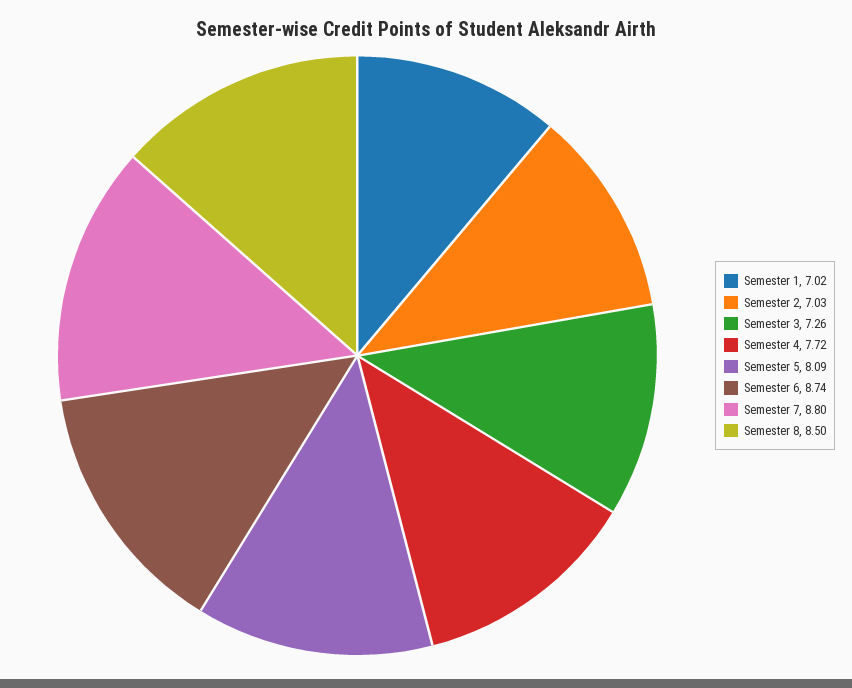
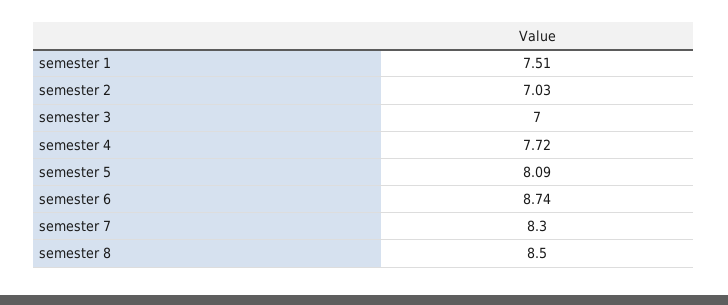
  {
-   "Semester 1": 7.02,
+   "Semester 1": 7.51,
    "Semester 2": 7.03,
-   "Semester 3": 7.26,
+   "Semester 3": 7,
    "Semester 4": 7.72,
    "Semester 5": 8.09,
    "Semester 6": 8.74,
-   "Semester 7": 8.8,
+   "Semester 7": 8.3,
    "Semester 8": 8.5
  }

